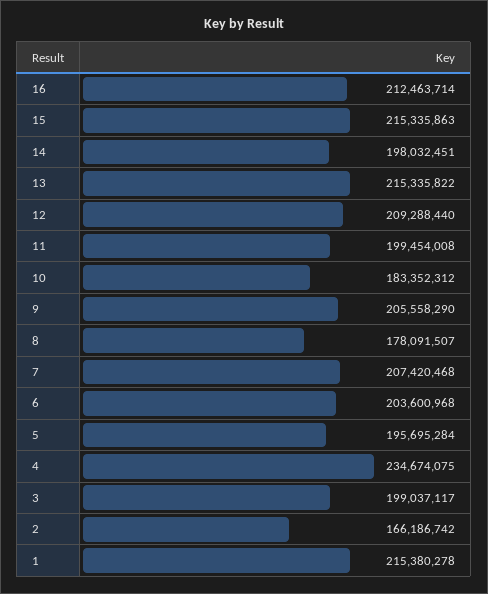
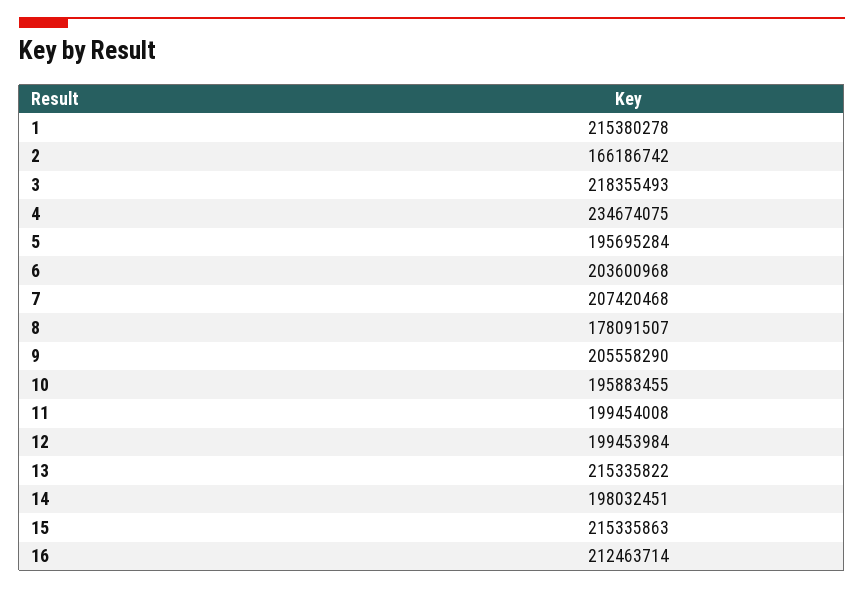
  {
    "16": 212463714,
    "15": 215335863,
    "14": 198032451,
    "13": 215335822,
-   "12": 209288440,
+   "12": 199453984,
    "11": 199454008,
-   "10": 183352312,
+   "10": 195883455,
    "9": 205558290,
    "8": 178091507,
    "7": 207420468,
    "6": 203600968,
    "5": 195695284,
    "4": 234674075,
-   "3": 199037117,
+   "3": 218355493,
    "2": 166186742,
    "1": 215380278
  }

